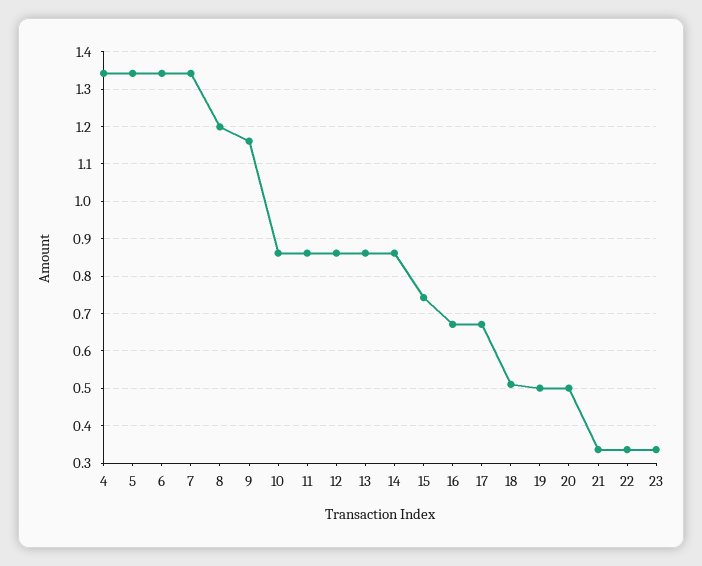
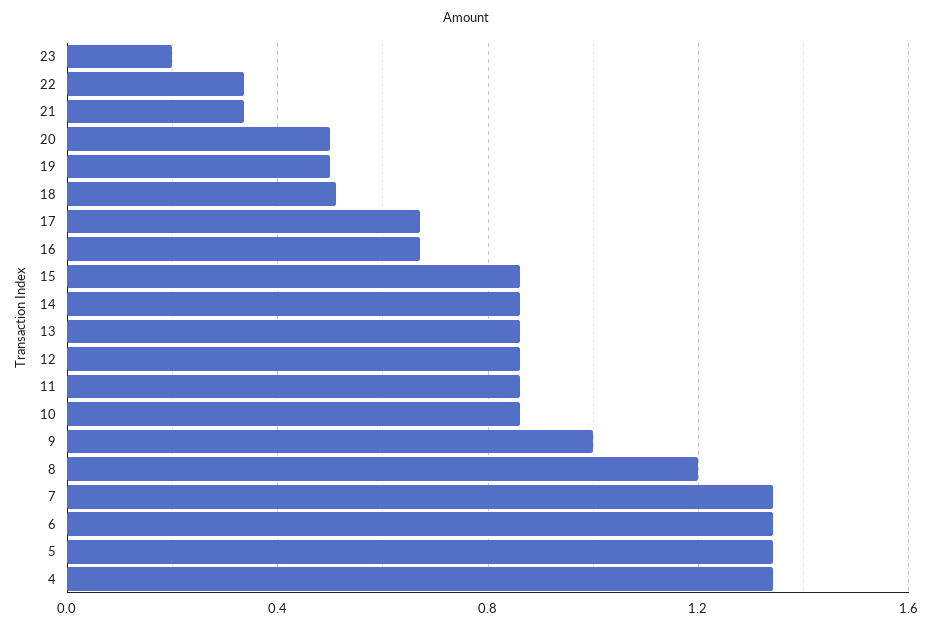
  {
    "4": 1.34,
    "5": 1.34,
    "6": 1.34,
    "7": 1.34,
    "8": 1.2,
-   "9": 1.16,
+   "9": 1,
    "10": 0.86,
    "11": 0.86,
    "12": 0.86,
    "13": 0.86,
    "14": 0.86,
-   "15": 0.74,
+   "15": 0.85,
    "16": 0.68,
    "17": 0.68,
    "18": 0.52,
    "19": 0.5,
    "20": 0.5,
    "21": 0.34,
    "22": 0.34,
-   "23": 0.34
+   "23": 0.2
  }

